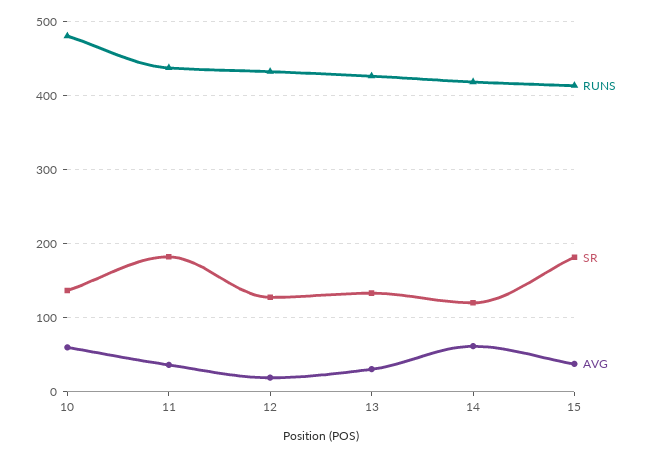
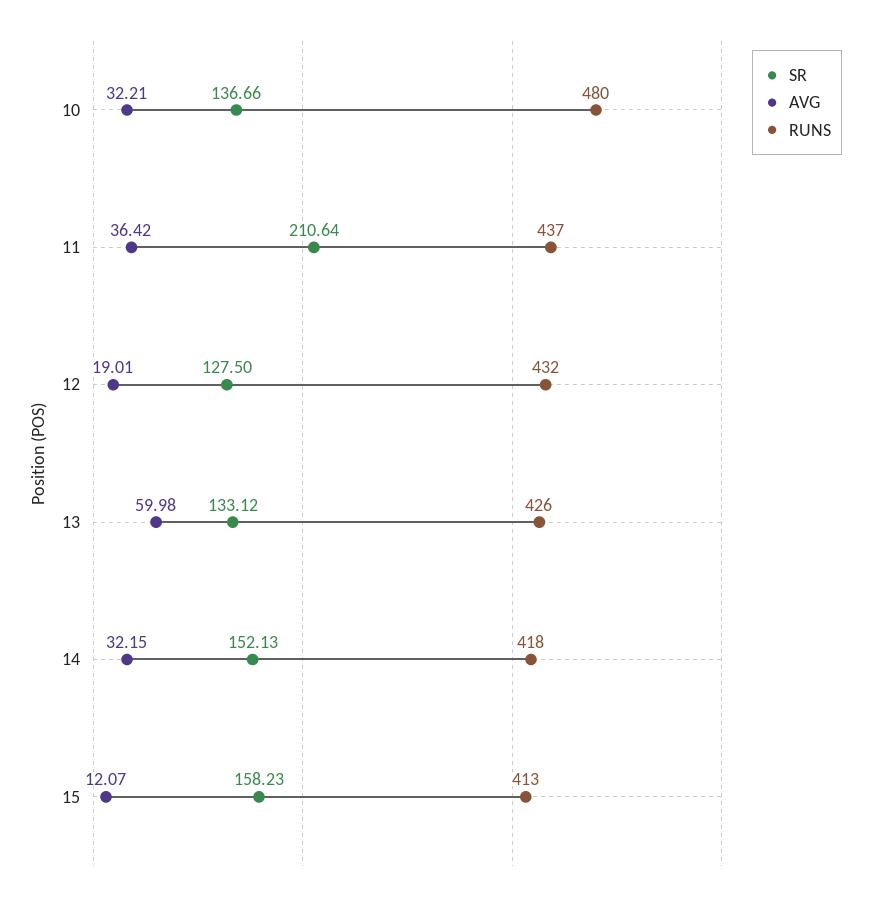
  {
    "RUNS": {
      "10": 480,
      "11": 437,
      "12": 432,
      "13": 426,
      "14": 418,
      "15": 413
    },
    "SR": {
      "10": 136.66,
-     "11": 180,
+     "11": 210.64,
      "12": 127.5,
      "13": 133.12,
-     "14": 120,
+     "14": 152.13,
-     "15": 180
+     "15": 158.23
    },
    "AVG": {
-     "10": 60,
+     "10": 32.21,
      "11": 36.42,
      "12": 19.01,
-     "13": 30,
+     "13": 59.98,
-     "14": 60,
+     "14": 32.15,
-     "15": 40
+     "15": 12.07
    }
  }

